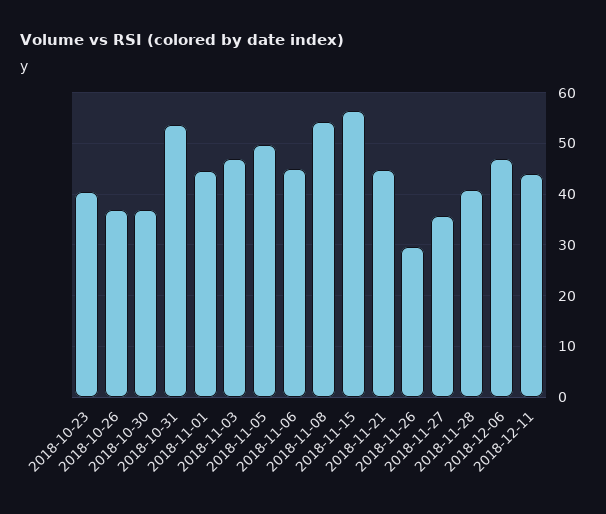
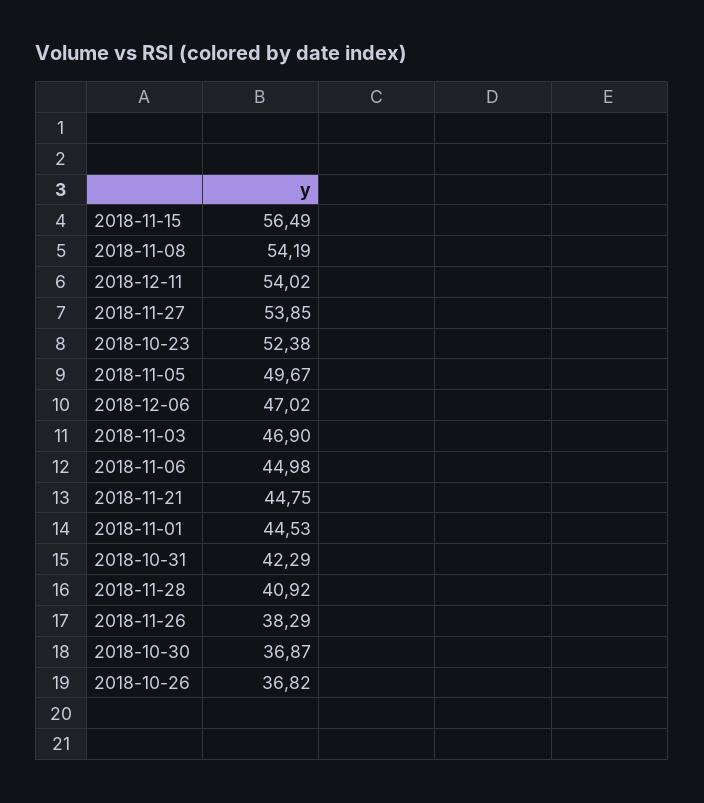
  {
-   "2018-10-23": 40,
+   "2018-10-23": 52.38,
    "2018-10-26": 36.82,
    "2018-10-30": 36.87,
-   "2018-10-31": 54,
+   "2018-10-31": 42.29,
    "2018-11-01": 44.53,
    "2018-11-03": 46.9,
    "2018-11-05": 49.67,
    "2018-11-06": 44.98,
    "2018-11-08": 54.19,
    "2018-11-15": 56.49,
    "2018-11-21": 44.75,
-   "2018-11-26": 30,
+   "2018-11-26": 38.29,
-   "2018-11-27": 36,
+   "2018-11-27": 53.85,
    "2018-11-28": 40.92,
    "2018-12-06": 47.02,
-   "2018-12-11": 44
+   "2018-12-11": 54.02
  }

